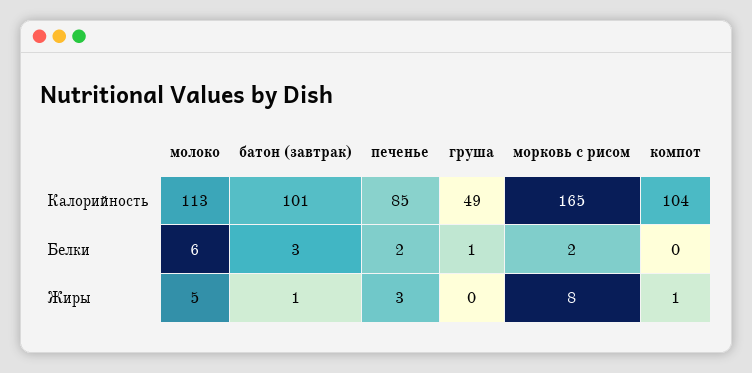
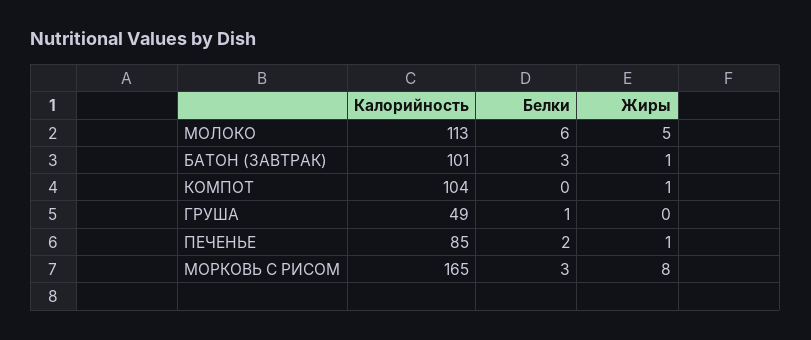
  {
    "молоко": {
      "Калорийность": 113,
      "Белки": 6,
      "Жиры": 5
    },
    "батон (завтрак)": {
      "Калорийность": 101,
      "Белки": 3,
      "Жиры": 1
    },
    "печенье": {
      "Калорийность": 85,
      "Белки": 2,
-     "Жиры": 3
+     "Жиры": 1
    },
    "груша": {
      "Калорийность": 49,
      "Белки": 1,
      "Жиры": 0
    },
    "морковь с рисом": {
      "Калорийность": 165,
-     "Белки": 2,
+     "Белки": 3,
      "Жиры": 8
    },
    "компот": {
      "Калорийность": 104,
      "Белки": 0,
      "Жиры": 1
    }
  }

